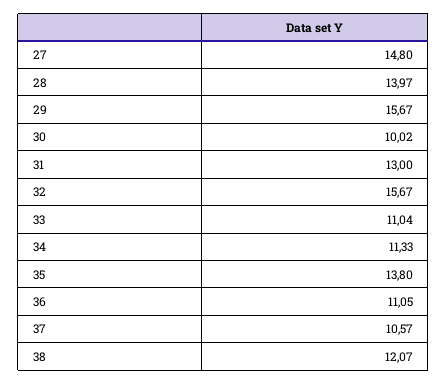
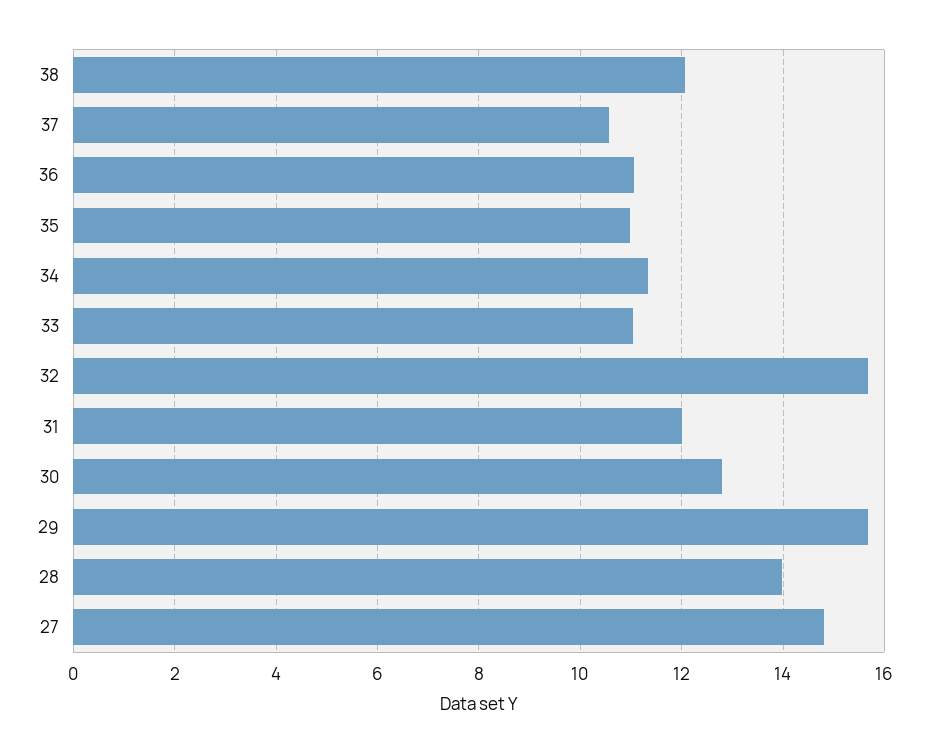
  {
    "27": 14.8,
    "28": 13.97,
    "29": 15.67,
-   "30": 10.02,
+   "30": 12.8,
-   "31": 13,
+   "31": 12,
    "32": 15.67,
    "33": 11.04,
    "34": 11.33,
-   "35": 13.8,
+   "35": 11,
    "36": 11.05,
    "37": 10.57,
    "38": 12.07
  }

